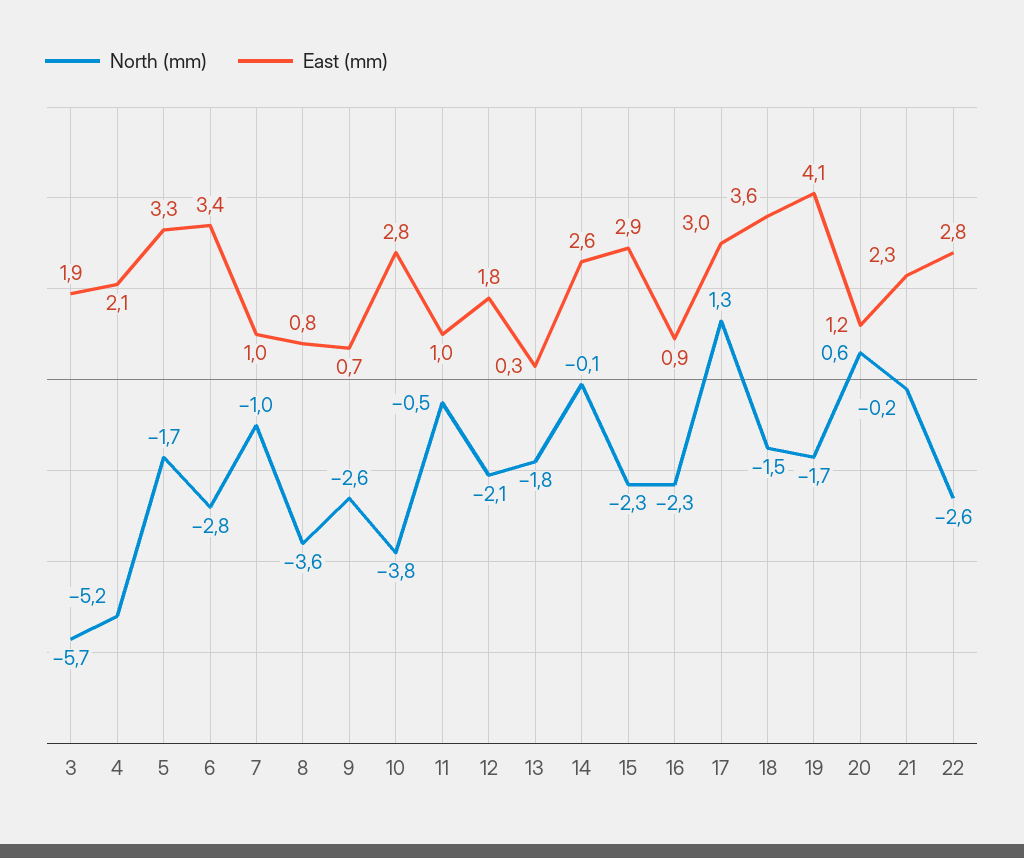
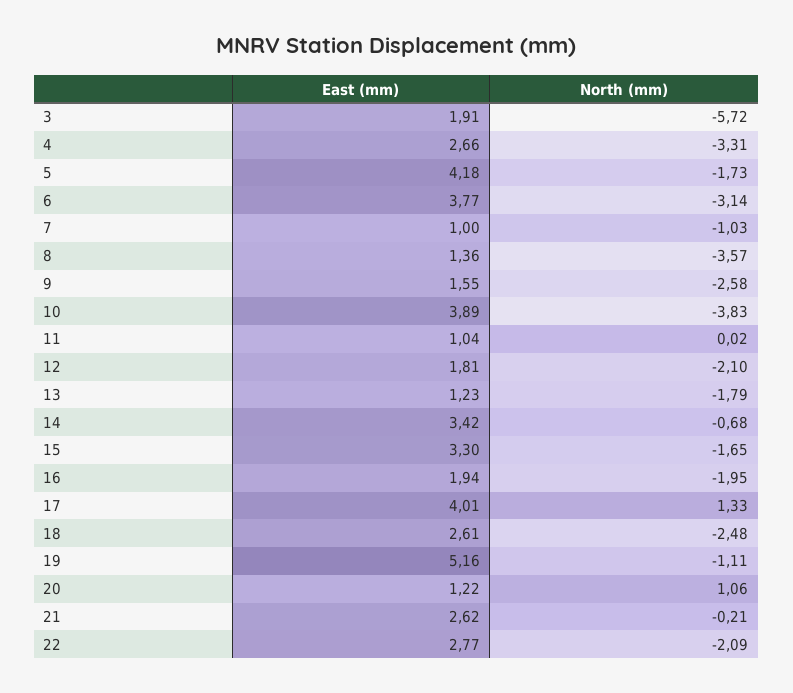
  {
    "North (mm)": {
      "3": -5.72,
-     "4": -5.2,
+     "4": -3.31,
      "5": -1.73,
-     "6": -2.8,
+     "6": -3.14,
      "7": -1.03,
      "8": -3.57,
      "9": -2.58,
      "10": -3.83,
-     "11": -0.5,
+     "11": 0.02,
      "12": -2.1,
      "13": -1.79,
-     "14": -0.1,
+     "14": -0.68,
-     "15": -2.3,
+     "15": -1.65,
-     "16": -2.3,
+     "16": -1.95,
      "17": 1.33,
-     "18": -1.5,
+     "18": -2.48,
-     "19": -1.7,
+     "19": -1.11,
-     "20": 0.6,
+     "20": 1.06,
      "21": -0.21,
-     "22": -2.6
+     "22": -2.09
    },
    "East (mm)": {
      "3": 1.91,
-     "4": 2.1,
+     "4": 2.66,
-     "5": 3.3,
+     "5": 4.18,
-     "6": 3.4,
+     "6": 3.77,
      "7": 1,
-     "8": 0.8,
+     "8": 1.36,
-     "9": 0.7,
+     "9": 1.55,
-     "10": 2.8,
+     "10": 3.89,
      "11": 1.04,
      "12": 1.81,
-     "13": 0.3,
+     "13": 1.23,
-     "14": 2.6,
+     "14": 3.42,
-     "15": 2.9,
+     "15": 3.3,
-     "16": 0.9,
+     "16": 1.94,
-     "17": 3,
+     "17": 4.01,
-     "18": 3.6,
+     "18": 2.61,
-     "19": 4.1,
+     "19": 5.16,
      "20": 1.22,
-     "21": 2.3,
+     "21": 2.62,
      "22": 2.77
    }
  }

